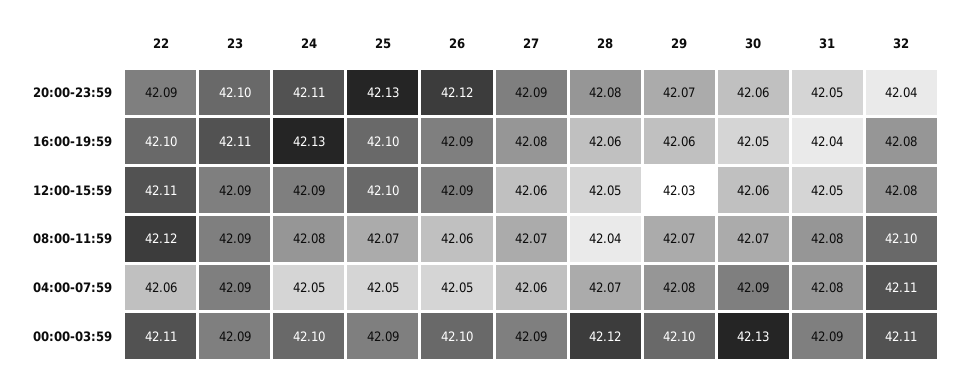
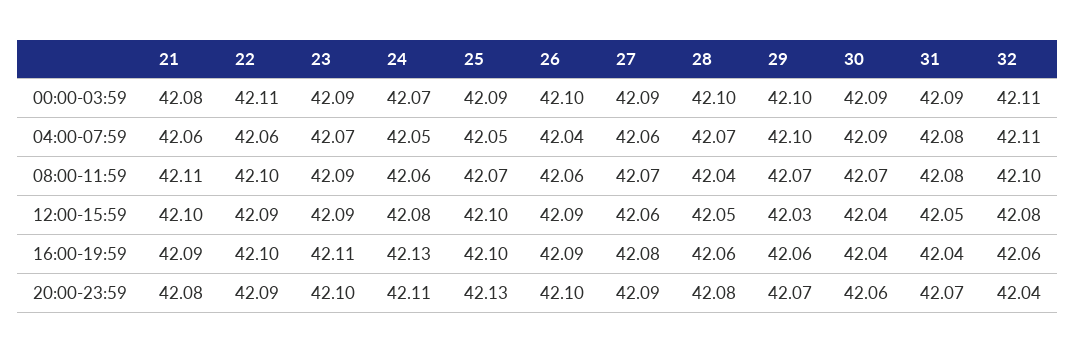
  {
    "22": {
      "20:00-23:59": 42.09,
      "16:00-19:59": 42.1,
-     "12:00-15:59": 42.11,
+     "12:00-15:59": 42.09,
-     "08:00-11:59": 42.12,
+     "08:00-11:59": 42.1,
      "04:00-07:59": 42.06,
      "00:00-03:59": 42.11
    },
    "23": {
      "20:00-23:59": 42.1,
      "16:00-19:59": 42.11,
      "12:00-15:59": 42.09,
      "08:00-11:59": 42.09,
-     "04:00-07:59": 42.09,
+     "04:00-07:59": 42.07,
      "00:00-03:59": 42.09
    },
    "24": {
      "20:00-23:59": 42.11,
      "16:00-19:59": 42.13,
-     "12:00-15:59": 42.09,
+     "12:00-15:59": 42.08,
-     "08:00-11:59": 42.08,
+     "08:00-11:59": 42.06,
      "04:00-07:59": 42.05,
-     "00:00-03:59": 42.1
+     "00:00-03:59": 42.07
    },
    "25": {
      "20:00-23:59": 42.13,
      "16:00-19:59": 42.1,
      "12:00-15:59": 42.1,
      "08:00-11:59": 42.07,
      "04:00-07:59": 42.05,
      "00:00-03:59": 42.09
    },
    "26": {
-     "20:00-23:59": 42.12,
+     "20:00-23:59": 42.1,
      "16:00-19:59": 42.09,
      "12:00-15:59": 42.09,
      "08:00-11:59": 42.06,
-     "04:00-07:59": 42.05,
+     "04:00-07:59": 42.04,
      "00:00-03:59": 42.1
    },
    "27": {
      "20:00-23:59": 42.09,
      "16:00-19:59": 42.08,
      "12:00-15:59": 42.06,
      "08:00-11:59": 42.07,
      "04:00-07:59": 42.06,
      "00:00-03:59": 42.09
    },
    "28": {
      "20:00-23:59": 42.08,
      "16:00-19:59": 42.06,
      "12:00-15:59": 42.05,
      "08:00-11:59": 42.04,
      "04:00-07:59": 42.07,
-     "00:00-03:59": 42.12
+     "00:00-03:59": 42.1
    },
    "29": {
      "20:00-23:59": 42.07,
      "16:00-19:59": 42.06,
      "12:00-15:59": 42.03,
      "08:00-11:59": 42.07,
-     "04:00-07:59": 42.08,
+     "04:00-07:59": 42.1,
      "00:00-03:59": 42.1
    },
    "30": {
      "20:00-23:59": 42.06,
-     "16:00-19:59": 42.05,
+     "16:00-19:59": 42.04,
-     "12:00-15:59": 42.06,
+     "12:00-15:59": 42.04,
      "08:00-11:59": 42.07,
      "04:00-07:59": 42.09,
-     "00:00-03:59": 42.13
+     "00:00-03:59": 42.09
    },
    "31": {
-     "20:00-23:59": 42.05,
+     "20:00-23:59": 42.07,
      "16:00-19:59": 42.04,
      "12:00-15:59": 42.05,
      "08:00-11:59": 42.08,
      "04:00-07:59": 42.08,
      "00:00-03:59": 42.09
    },
    "32": {
      "20:00-23:59": 42.04,
-     "16:00-19:59": 42.08,
+     "16:00-19:59": 42.06,
      "12:00-15:59": 42.08,
      "08:00-11:59": 42.1,
      "04:00-07:59": 42.11,
      "00:00-03:59": 42.11
-   }
+   },
+   "21": {
+     "00:00-03:59": 42.08,
+     "04:00-07:59": 42.06,
+     "08:00-11:59": 42.11,
+     "12:00-15:59": 42.1,
+     "16:00-19:59": 42.09,
+     "20:00-23:59": 42.08
+   }
  }

